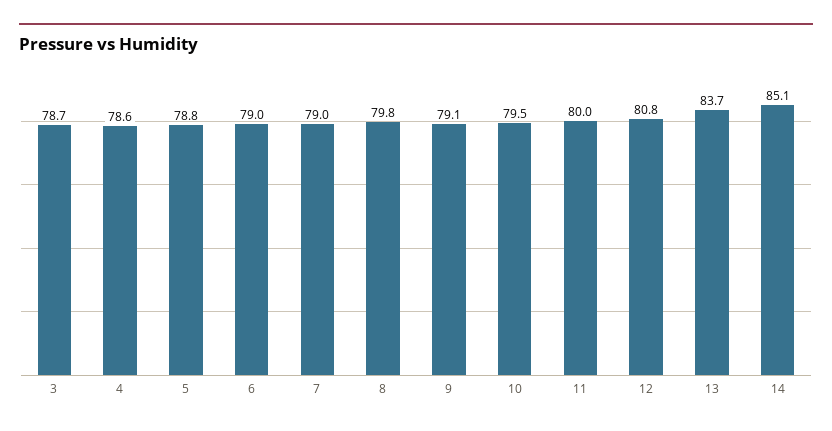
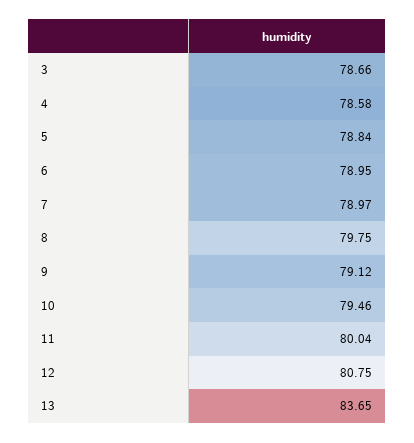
  {
    "3": 78.66,
    "4": 78.58,
    "5": 78.84,
    "6": 78.95,
    "7": 78.97,
    "8": 79.75,
    "9": 79.12,
    "10": 79.46,
    "11": 80.04,
    "12": 80.75,
-   "13": 83.65,
+   "13": 83.65
-   "14": 85.1
  }

